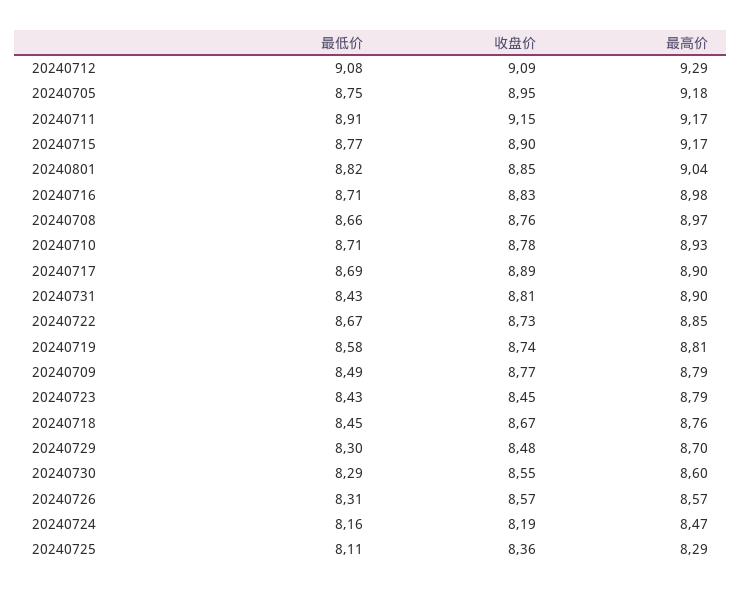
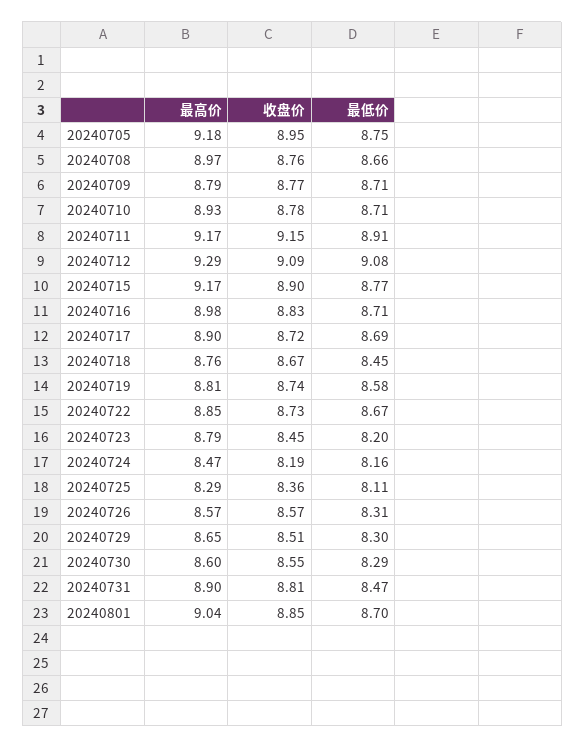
  {
    "最低价": {
      "20240712": 9.08,
      "20240705": 8.75,
      "20240711": 8.91,
      "20240715": 8.77,
-     "20240801": 8.82,
+     "20240801": 8.7,
      "20240716": 8.71,
      "20240708": 8.66,
      "20240710": 8.71,
      "20240717": 8.69,
-     "20240731": 8.43,
+     "20240731": 8.47,
      "20240722": 8.67,
      "20240719": 8.58,
-     "20240709": 8.49,
+     "20240709": 8.71,
-     "20240723": 8.43,
+     "20240723": 8.2,
      "20240718": 8.45,
      "20240729": 8.3,
      "20240730": 8.29,
      "20240726": 8.31,
      "20240724": 8.16,
      "20240725": 8.11
    },
    "收盘价": {
      "20240712": 9.09,
      "20240705": 8.95,
      "20240711": 9.15,
      "20240715": 8.9,
      "20240801": 8.85,
      "20240716": 8.83,
      "20240708": 8.76,
      "20240710": 8.78,
-     "20240717": 8.89,
+     "20240717": 8.72,
      "20240731": 8.81,
      "20240722": 8.73,
      "20240719": 8.74,
      "20240709": 8.77,
      "20240723": 8.45,
      "20240718": 8.67,
-     "20240729": 8.48,
+     "20240729": 8.51,
      "20240730": 8.55,
      "20240726": 8.57,
      "20240724": 8.19,
      "20240725": 8.36
    },
    "最高价": {
      "20240712": 9.29,
      "20240705": 9.18,
      "20240711": 9.17,
      "20240715": 9.17,
      "20240801": 9.04,
      "20240716": 8.98,
      "20240708": 8.97,
      "20240710": 8.93,
      "20240717": 8.9,
      "20240731": 8.9,
      "20240722": 8.85,
      "20240719": 8.81,
      "20240709": 8.79,
      "20240723": 8.79,
      "20240718": 8.76,
-     "20240729": 8.7,
+     "20240729": 8.65,
      "20240730": 8.6,
      "20240726": 8.57,
      "20240724": 8.47,
      "20240725": 8.29
    }
  }

